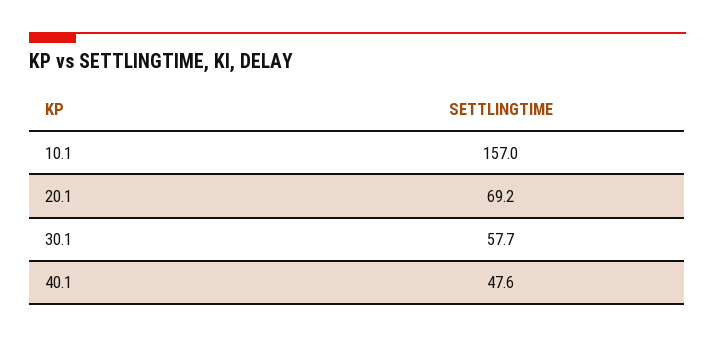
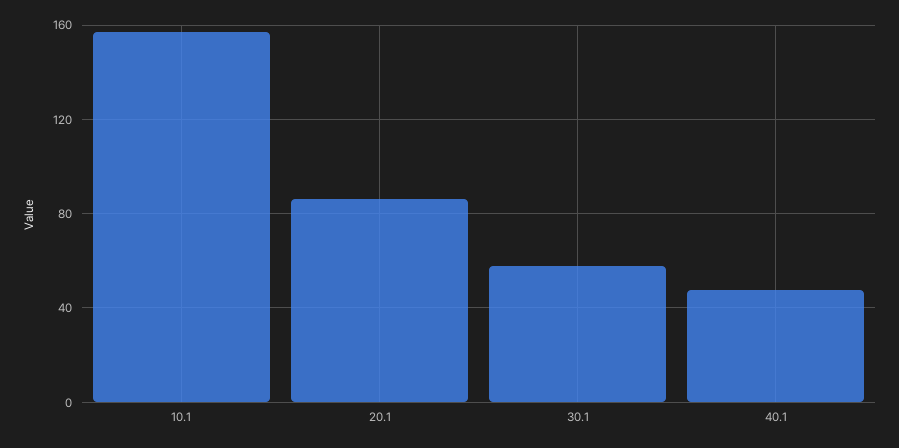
  {
    "10.1": 157,
-   "20.1": 69.2,
+   "20.1": 85,
    "30.1": 57.7,
    "40.1": 47.6
  }

